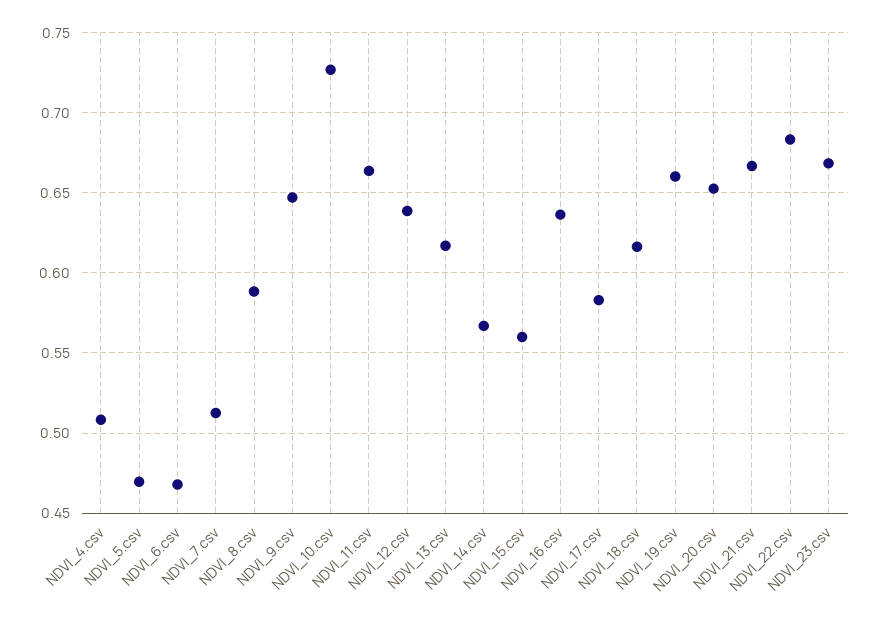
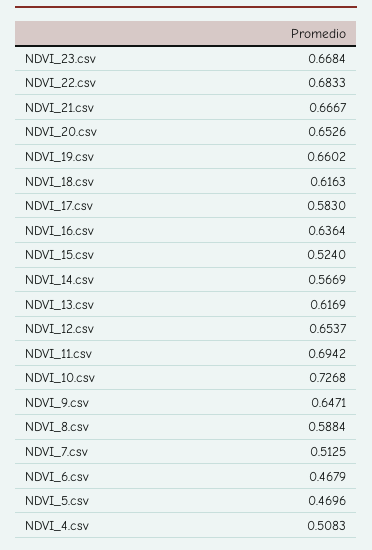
  {
    "NDVI_4.csv": 0.5083,
    "NDVI_5.csv": 0.4696,
    "NDVI_6.csv": 0.4679,
    "NDVI_7.csv": 0.5125,
    "NDVI_8.csv": 0.5884,
    "NDVI_9.csv": 0.6471,
    "NDVI_10.csv": 0.7268,
-   "NDVI_11.csv": 0.665,
+   "NDVI_11.csv": 0.6942,
-   "NDVI_12.csv": 0.64,
+   "NDVI_12.csv": 0.6537,
    "NDVI_13.csv": 0.6169,
    "NDVI_14.csv": 0.5669,
-   "NDVI_15.csv": 0.56,
+   "NDVI_15.csv": 0.524,
    "NDVI_16.csv": 0.6364,
    "NDVI_17.csv": 0.583,
    "NDVI_18.csv": 0.6163,
    "NDVI_19.csv": 0.6602,
    "NDVI_20.csv": 0.6526,
    "NDVI_21.csv": 0.6667,
    "NDVI_22.csv": 0.6833,
    "NDVI_23.csv": 0.6684
  }

